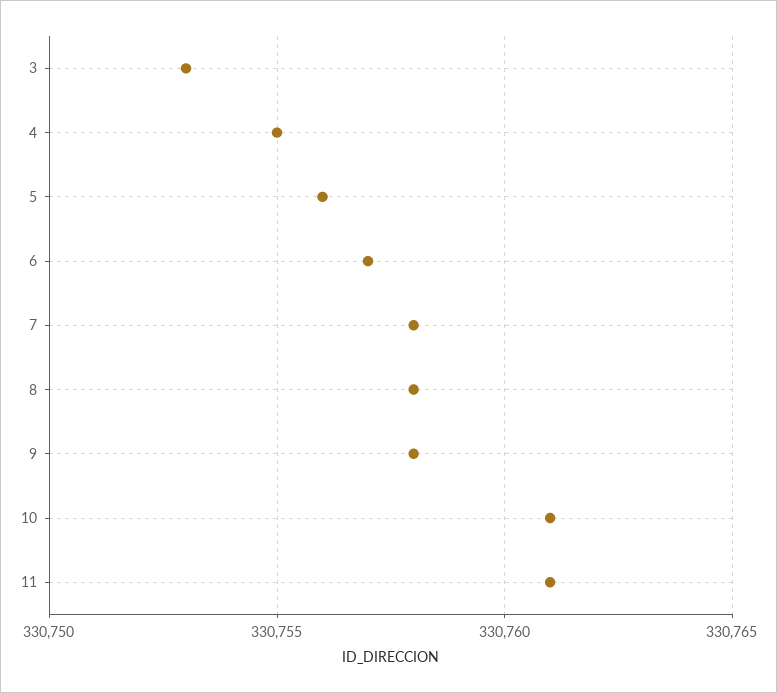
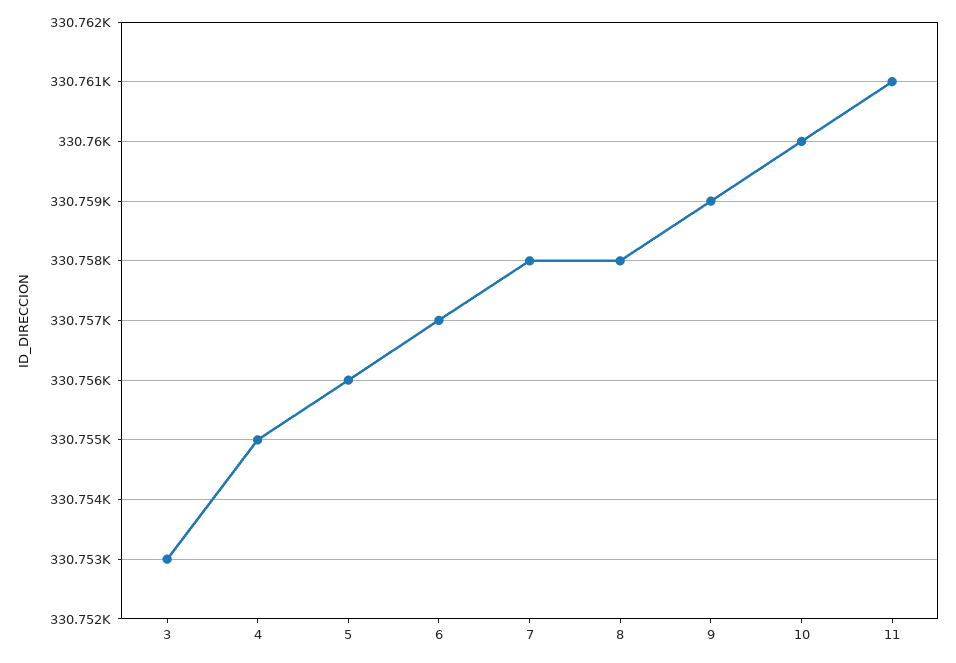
  {
    "3": 330753,
    "4": 330755,
    "5": 330756,
    "6": 330757,
    "7": 330758,
    "8": 330758,
-   "9": 330758,
+   "9": 330759,
-   "10": 330761,
+   "10": 330760,
    "11": 330761
  }

